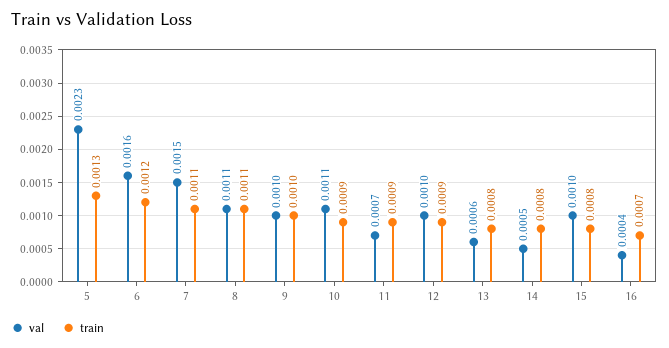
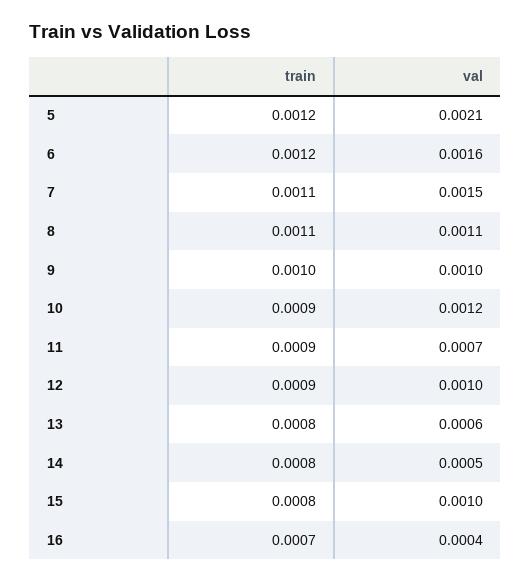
  {
    "val": {
-     "5": 0.0023,
+     "5": 0.0021,
      "6": 0.0016,
      "7": 0.0015,
      "8": 0.0011,
      "9": 0.001,
-     "10": 0.0011,
+     "10": 0.0012,
      "11": 0.0007,
      "12": 0.001,
      "13": 0.0006,
      "14": 0.0005,
      "15": 0.001,
      "16": 0.0004
    },
    "train": {
-     "5": 0.0013,
+     "5": 0.0012,
      "6": 0.0012,
      "7": 0.0011,
      "8": 0.0011,
      "9": 0.001,
      "10": 0.0009,
      "11": 0.0009,
      "12": 0.0009,
      "13": 0.0008,
      "14": 0.0008,
      "15": 0.0008,
      "16": 0.0007
    }
  }

